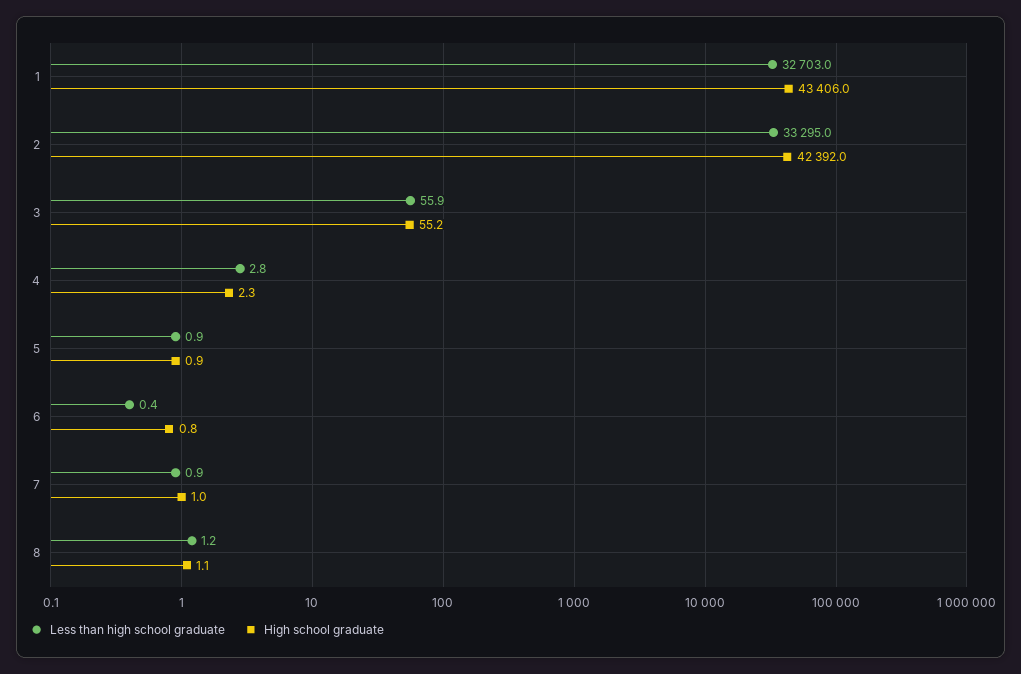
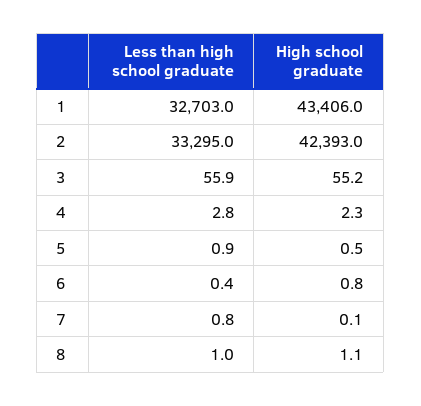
  {
    "Less than high school graduate": {
      "1": 32703,
      "2": 33295,
      "3": 55.9,
      "4": 2.8,
      "5": 0.9,
      "6": 0.4,
-     "7": 0.9,
+     "7": 0.8,
-     "8": 1.2
+     "8": 1
    },
    "High school graduate": {
      "1": 43406,
-     "2": 42392,
+     "2": 42393,
      "3": 55.2,
      "4": 2.3,
-     "5": 0.9,
+     "5": 0.5,
      "6": 0.8,
-     "7": 1,
+     "7": 0.1,
      "8": 1.1
    }
  }

